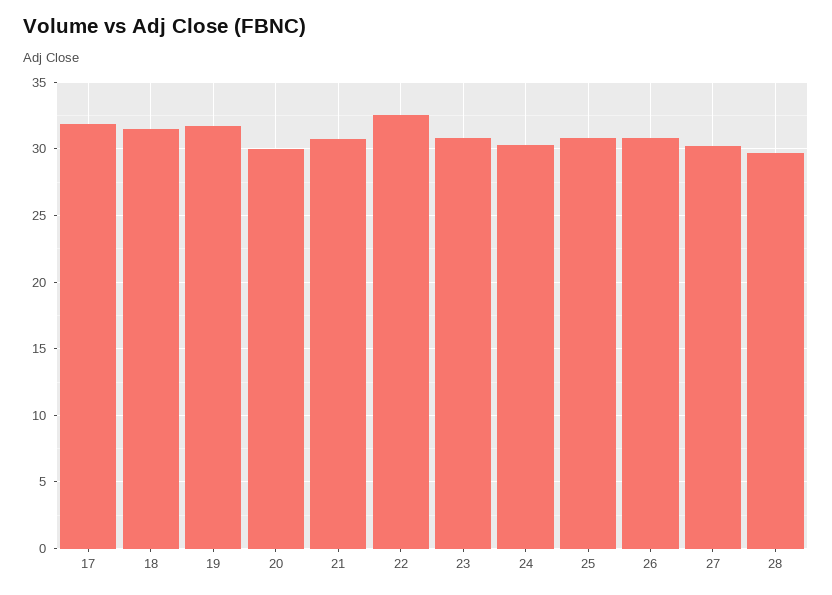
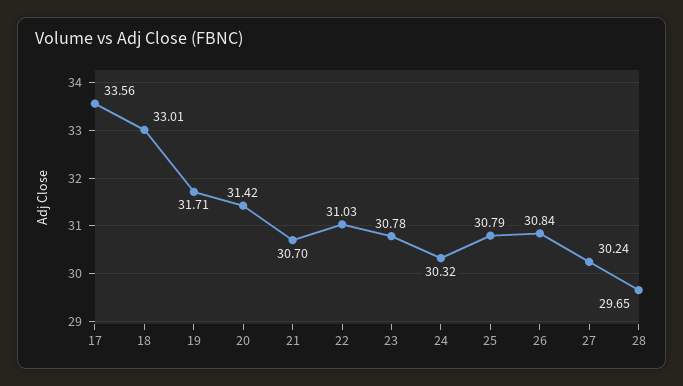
  {
-   "17": 32,
+   "17": 33.56,
-   "18": 31.5,
+   "18": 33.01,
    "19": 31.71,
-   "20": 30,
+   "20": 31.42,
    "21": 30.7,
-   "22": 32.5,
+   "22": 31.03,
    "23": 30.78,
    "24": 30.32,
    "25": 30.79,
    "26": 30.84,
    "27": 30.24,
    "28": 29.65
  }

